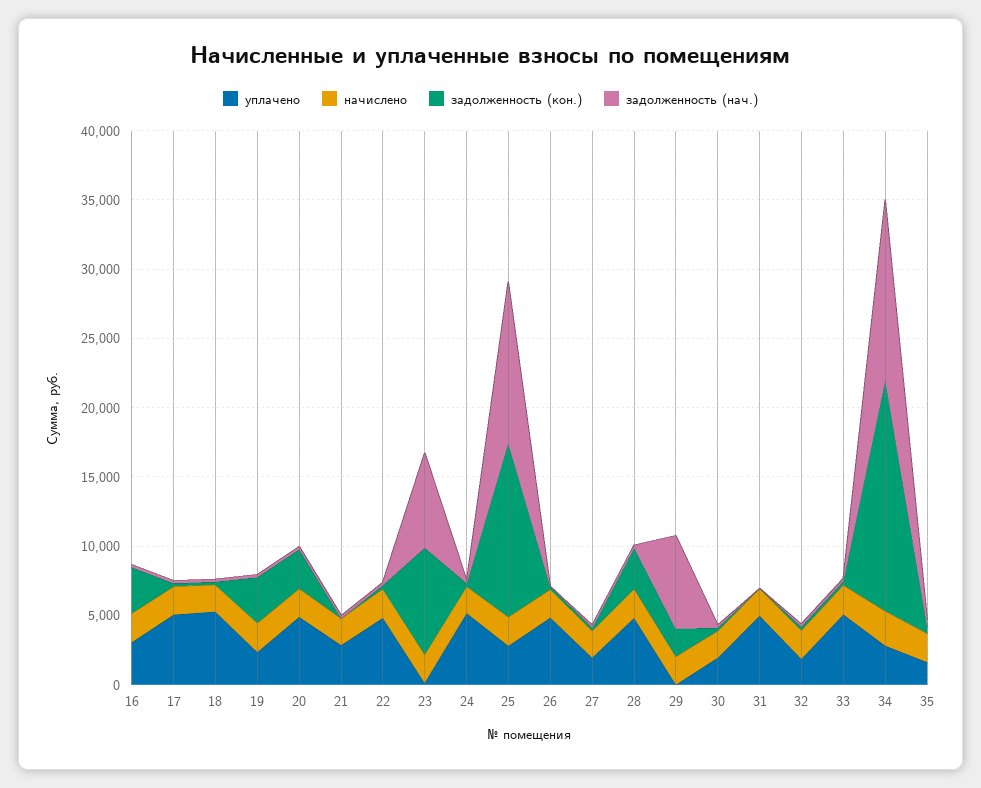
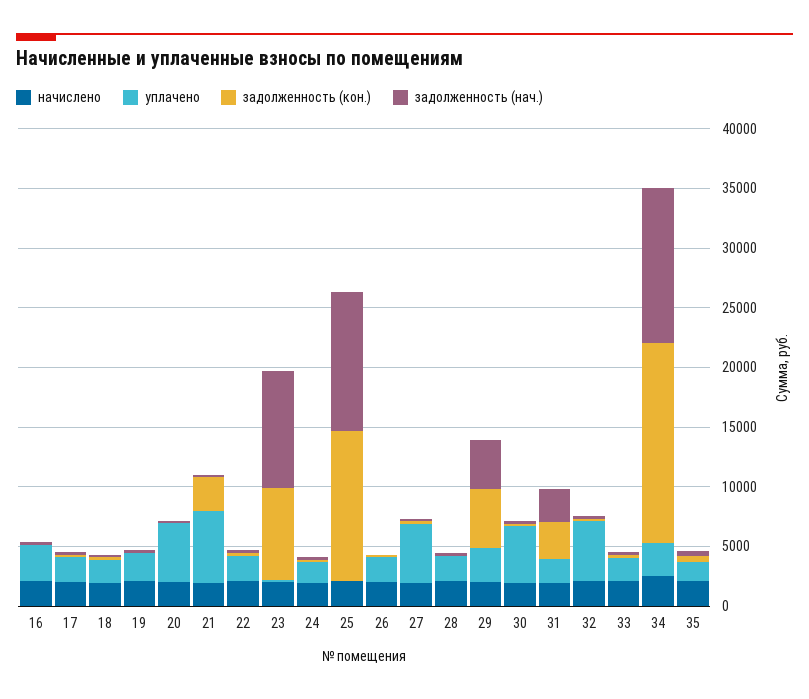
  {
    "уплачено": {
      "16": 3000,
-     "17": 5000,
+     "17": 2000,
-     "18": 5000,
+     "18": 2000,
      "19": 2000,
      "20": 5000,
-     "21": 3000,
+     "21": 6000,
-     "22": 5000,
+     "22": 2000,
      "23": 0,
-     "24": 5000,
+     "24": 2000,
-     "25": 3000,
+     "25": 0,
-     "26": 5000,
+     "26": 2000,
-     "27": 2000,
+     "27": 5000,
-     "28": 5000,
+     "28": 2000,
-     "29": 0,
+     "29": 3000,
-     "30": 2000,
+     "30": 5000,
-     "31": 5000,
+     "31": 2000,
-     "32": 2000,
+     "32": 5000,
-     "33": 5000,
+     "33": 2000,
      "34": 3000,
      "35": 2000
    },
    "начислено": {
      "16": 2000,
      "17": 2000,
      "18": 2000,
      "19": 2000,
      "20": 2000,
      "21": 2000,
      "22": 2000,
      "23": 2000,
      "24": 2000,
      "25": 2000,
      "26": 2000,
      "27": 2000,
      "28": 2000,
      "29": 2000,
      "30": 2000,
      "31": 2000,
      "32": 2000,
      "33": 2000,
      "34": 3000,
      "35": 2000
    },
    "задолженность (кон.)": {
-     "16": 3000,
+     "16": 0,
      "17": 0,
      "18": 0,
-     "19": 3000,
+     "19": 0,
-     "20": 3000,
+     "20": 0,
-     "21": 0,
+     "21": 3000,
      "22": 0,
      "23": 8000,
      "24": 0,
      "25": 13000,
      "26": 0,
      "27": 0,
-     "28": 3000,
+     "28": 0,
-     "29": 2000,
+     "29": 5000,
      "30": 0,
-     "31": 0,
+     "31": 3000,
      "32": 0,
      "33": 0,
      "34": 17000,
      "35": 0
    },
    "задолженность (нач.)": {
      "16": 0,
      "17": 0,
      "18": 0,
      "19": 0,
      "20": 0,
      "21": 0,
      "22": 0,
-     "23": 7000,
+     "23": 10000,
      "24": 0,
      "25": 12000,
      "26": 0,
      "27": 0,
      "28": 0,
-     "29": 7000,
+     "29": 4000,
      "30": 0,
-     "31": 0,
+     "31": 3000,
      "32": 0,
      "33": 0,
      "34": 13000,
      "35": 0
    }
  }

